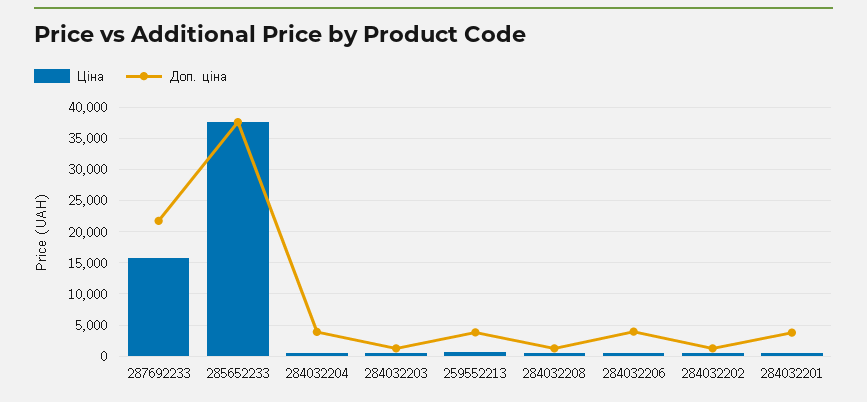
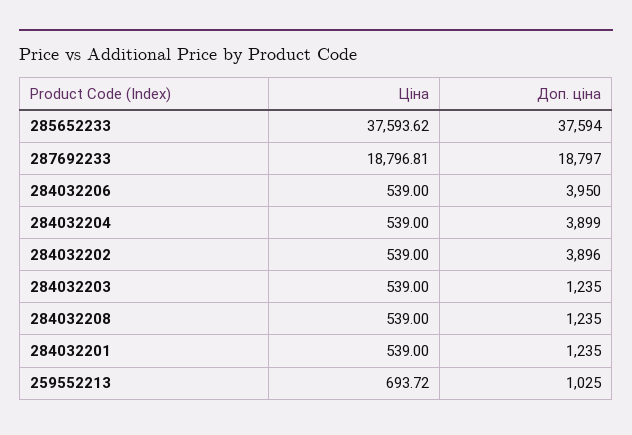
  {
    "Ціна": {
-     "287692233": 16000,
+     "287692233": 18796.81,
      "285652233": 37593.62,
      "284032204": 539,
      "284032203": 539,
      "259552213": 693.72,
      "284032208": 539,
      "284032206": 539,
      "284032202": 539,
      "284032201": 539
    },
    "Доп. ціна": {
-     "287692233": 22000,
+     "287692233": 18797,
      "285652233": 37594,
      "284032204": 3899,
      "284032203": 1235,
-     "259552213": 4000,
+     "259552213": 1025,
      "284032208": 1235,
      "284032206": 3950,
-     "284032202": 1000,
+     "284032202": 3896,
-     "284032201": 4000
+     "284032201": 1235
    }
  }

